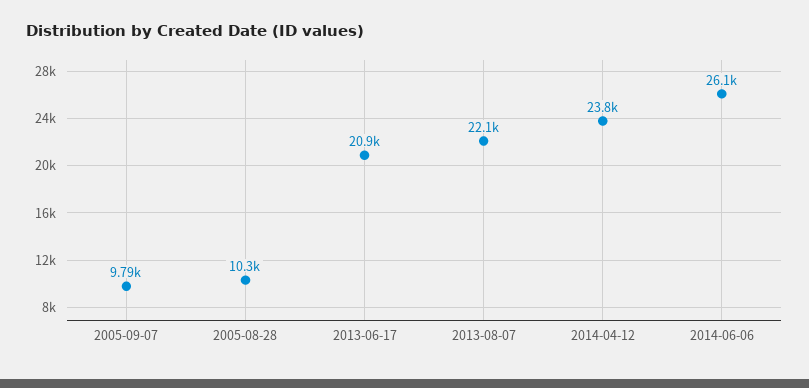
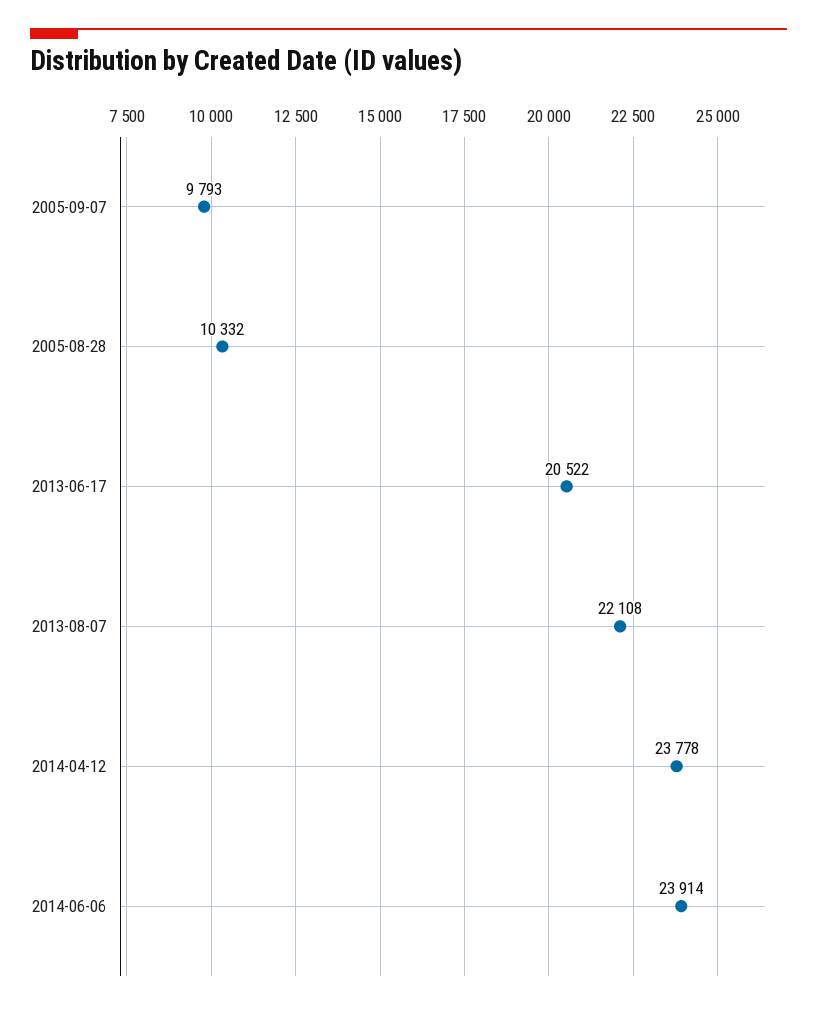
  {
    "2005-09-07": 9793,
    "2005-08-28": 10332,
-   "2013-06-17": 20900,
+   "2013-06-17": 20522,
    "2013-08-07": 22108,
    "2014-04-12": 23778,
-   "2014-06-06": 26100
+   "2014-06-06": 23914
  }

